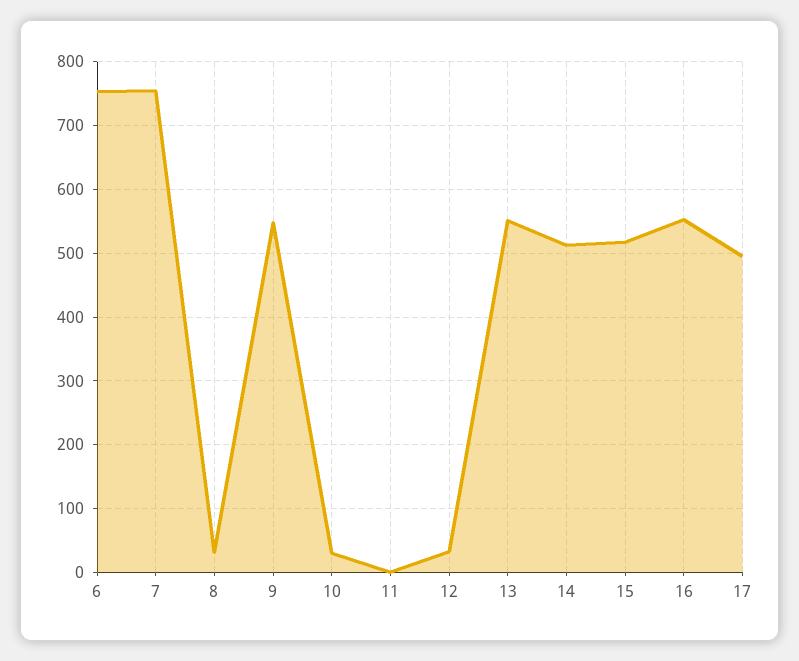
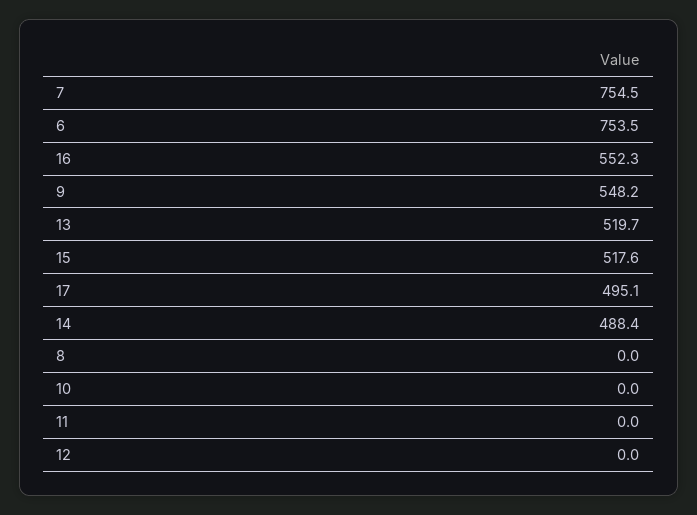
  {
    "6": 753.5,
    "7": 754.5,
-   "8": 30,
+   "8": 0,
    "9": 548.2,
-   "10": 30,
+   "10": 0,
    "11": 0,
-   "12": 30,
+   "12": 0,
-   "13": 550,
+   "13": 519.7,
-   "14": 510,
+   "14": 488.4,
    "15": 517.6,
    "16": 552.3,
    "17": 495.1
  }

